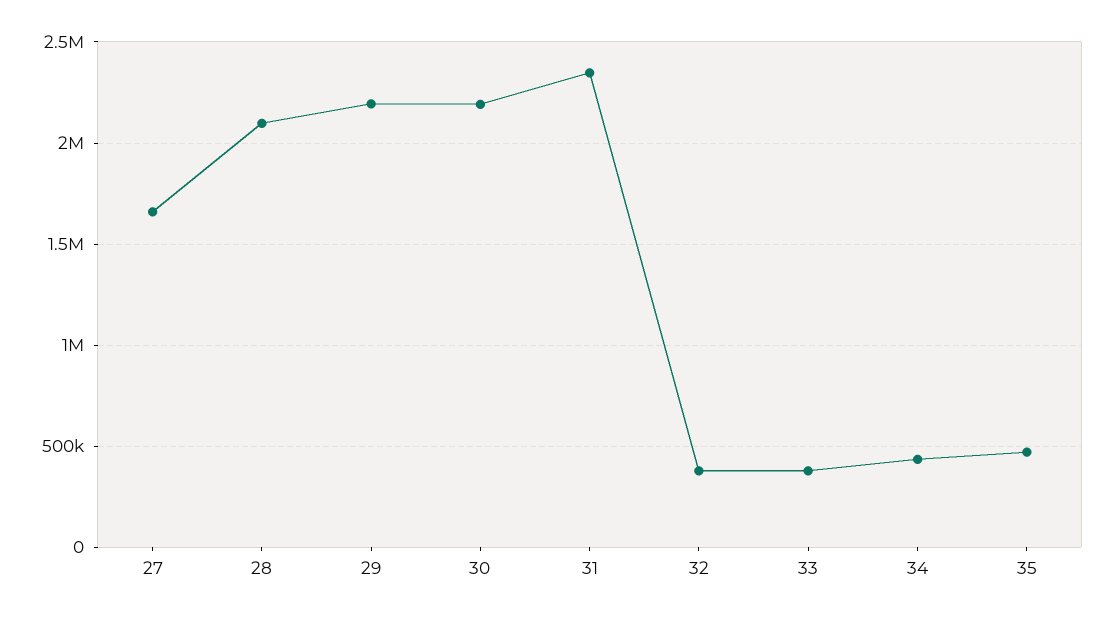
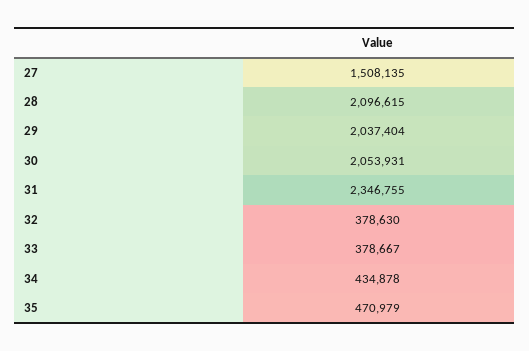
  {
-   "27": 1650000,
+   "27": 1508135,
    "28": 2096615,
-   "29": 2200000,
+   "29": 2037404,
-   "30": 2200000,
+   "30": 2053931,
    "31": 2346755,
    "32": 378630,
    "33": 378667,
    "34": 434878,
    "35": 470979
  }

